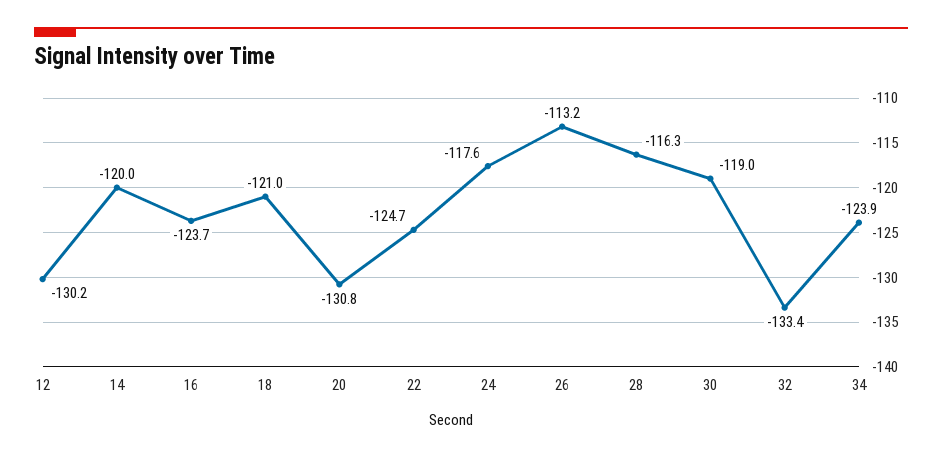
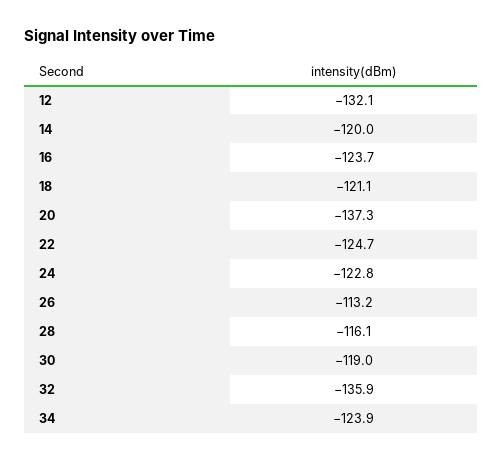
  {
-   "12": -130.2,
+   "12": -132.1,
    "14": -120,
    "16": -123.7,
-   "18": -121,
+   "18": -121.1,
-   "20": -130.8,
+   "20": -137.3,
    "22": -124.7,
-   "24": -117.6,
+   "24": -122.8,
    "26": -113.2,
-   "28": -116.3,
+   "28": -116.1,
    "30": -119,
-   "32": -133.4,
+   "32": -135.9,
    "34": -123.9
  }

